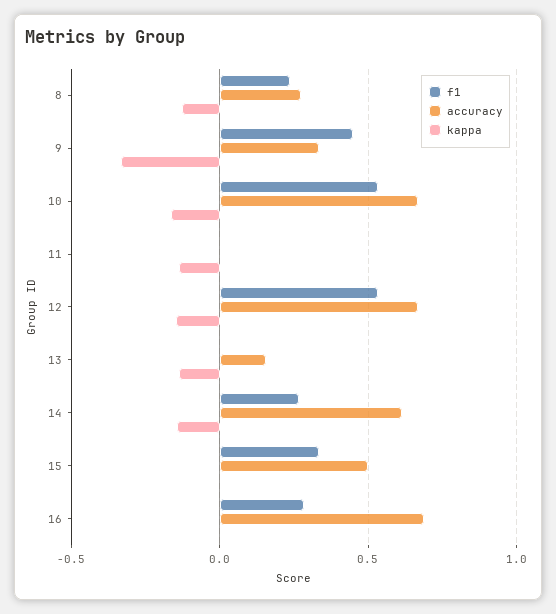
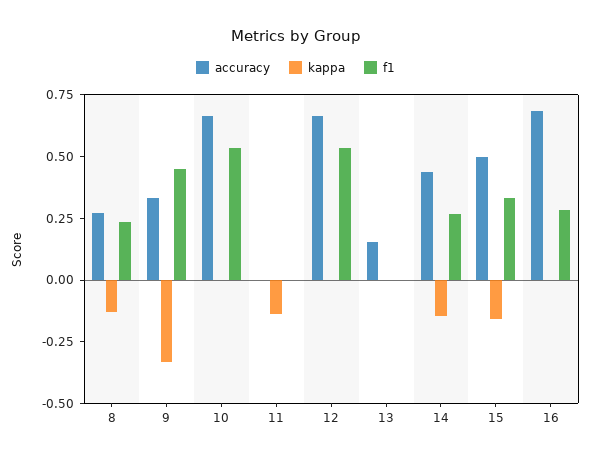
  {
    "f1": {
      "8": 0.25,
      "9": 0.45,
      "10": 0.55,
      "11": 0,
      "12": 0.55,
      "13": 0,
      "14": 0.25,
      "15": 0.35,
      "16": 0.3
    },
    "accuracy": {
      "8": 0.25,
      "9": 0.35,
      "10": 0.65,
      "11": 0,
      "12": 0.65,
      "13": 0.15,
-     "14": 0.6,
+     "14": 0.45,
      "15": 0.5,
      "16": 0.7
    },
    "kappa": {
      "8": -0.15,
      "9": -0.35,
-     "10": -0.15,
+     "10": 0,
      "11": -0.15,
-     "12": -0.15,
+     "12": 0,
-     "13": -0.15,
+     "13": 0,
      "14": -0.15,
-     "15": 0,
+     "15": -0.15,
      "16": 0
    }
  }

